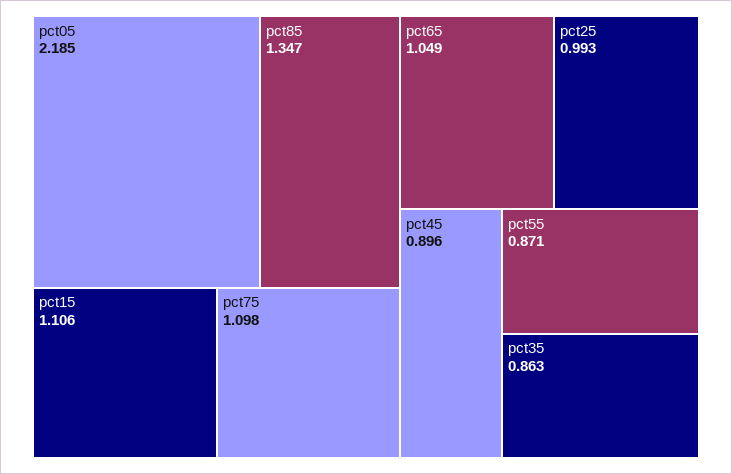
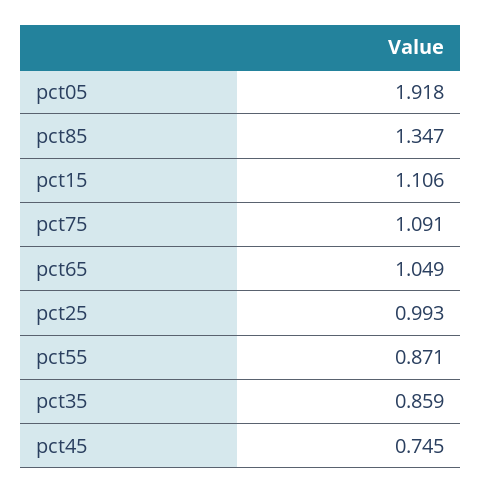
  {
-   "pct05": 2.185,
+   "pct05": 1.918,
    "pct85": 1.347,
    "pct15": 1.106,
-   "pct75": 1.098,
+   "pct75": 1.091,
    "pct65": 1.049,
    "pct25": 0.993,
-   "pct45": 0.896,
+   "pct45": 0.745,
    "pct55": 0.871,
-   "pct35": 0.863
+   "pct35": 0.859
  }

